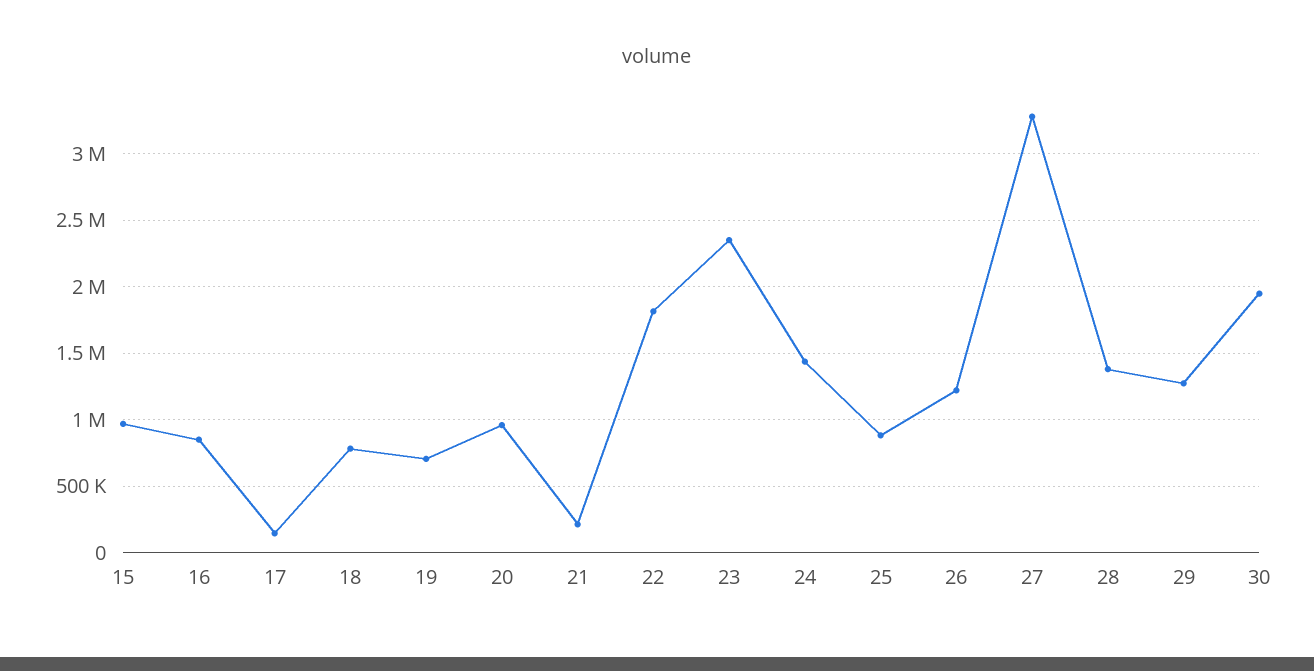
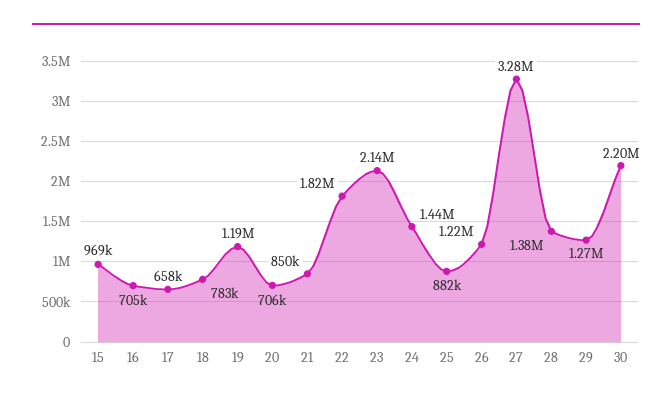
  {
    "15": 969000,
-   "16": 850000,
+   "16": 705000,
-   "17": 150000,
+   "17": 658000,
    "18": 783000,
-   "19": 700000,
+   "19": 1190000,
-   "20": 950000,
+   "20": 706000,
-   "21": 200000,
+   "21": 850000,
    "22": 1820000,
-   "23": 2350000,
+   "23": 2140000,
    "24": 1440000,
    "25": 882000,
    "26": 1220000,
    "27": 3280000,
    "28": 1380000,
    "29": 1270000,
-   "30": 1950000
+   "30": 2200000
  }

